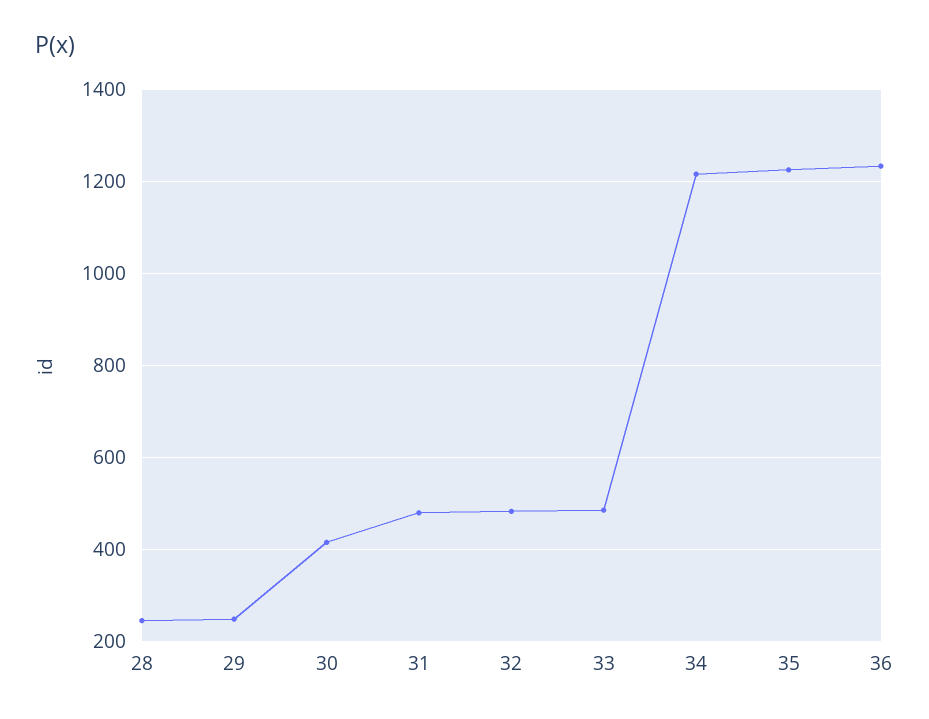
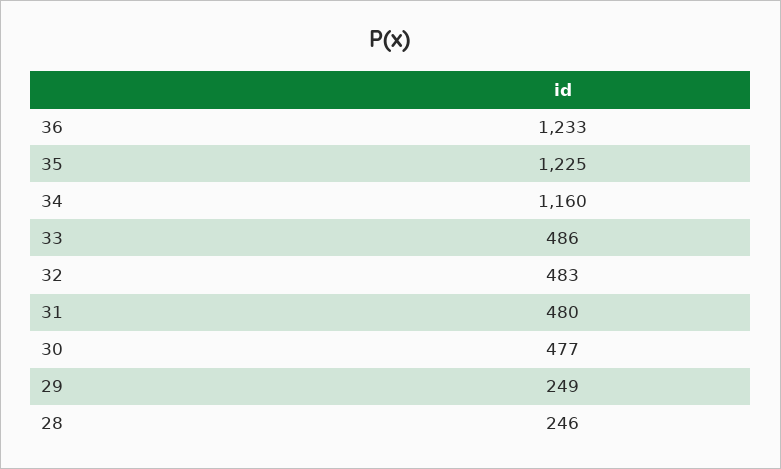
  {
    "28": 246,
    "29": 249,
-   "30": 420,
+   "30": 477,
    "31": 480,
    "32": 483,
    "33": 486,
-   "34": 1220,
+   "34": 1160,
    "35": 1225,
    "36": 1233
  }

